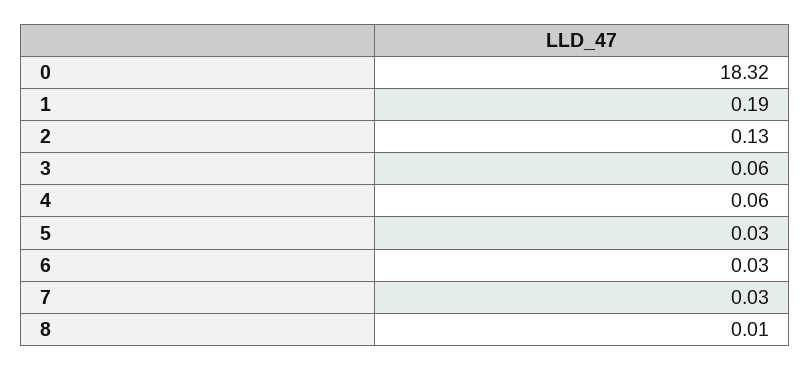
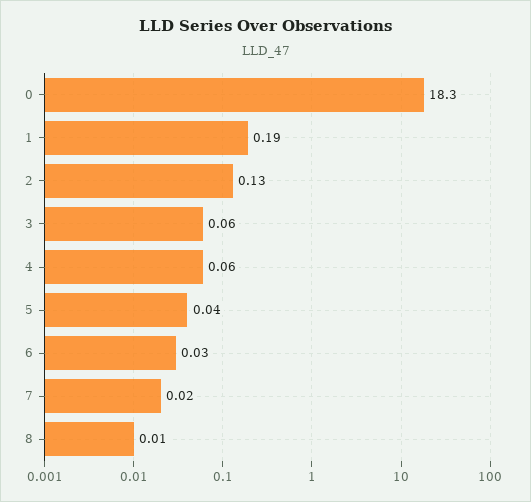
  {
-   "0": 18.32,
+   "0": 18.3,
    "1": 0.19,
    "2": 0.13,
    "3": 0.06,
    "4": 0.06,
-   "5": 0.03,
+   "5": 0.04,
    "6": 0.03,
-   "7": 0.03,
+   "7": 0.02,
    "8": 0.01
  }

